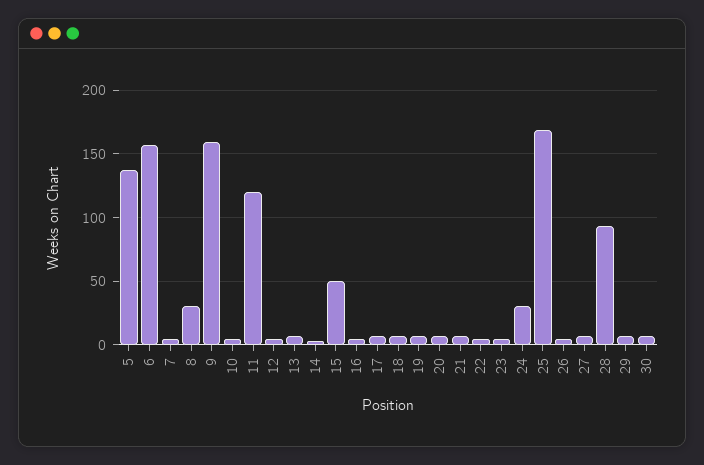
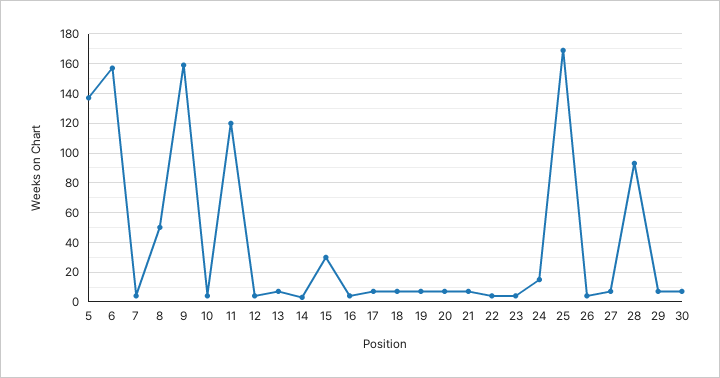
  {
    "5": 135,
    "6": 155,
    "7": 5,
-   "8": 30,
+   "8": 50,
    "9": 160,
    "10": 5,
    "11": 120,
    "12": 5,
    "13": 5,
    "14": 5,
-   "15": 50,
+   "15": 30,
    "16": 5,
    "17": 5,
    "18": 5,
    "19": 5,
    "20": 5,
    "21": 5,
    "22": 5,
    "23": 5,
-   "24": 30,
+   "24": 15,
    "25": 170,
    "26": 5,
    "27": 5,
    "28": 95,
    "29": 5,
    "30": 5
  }

